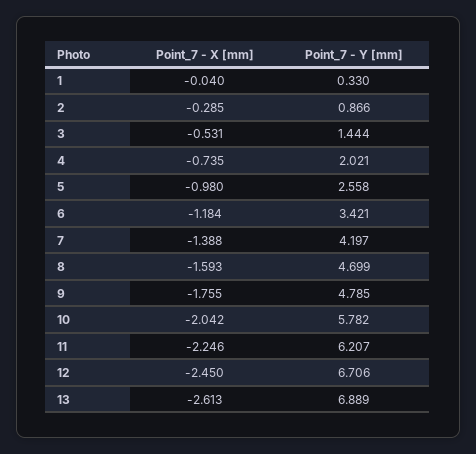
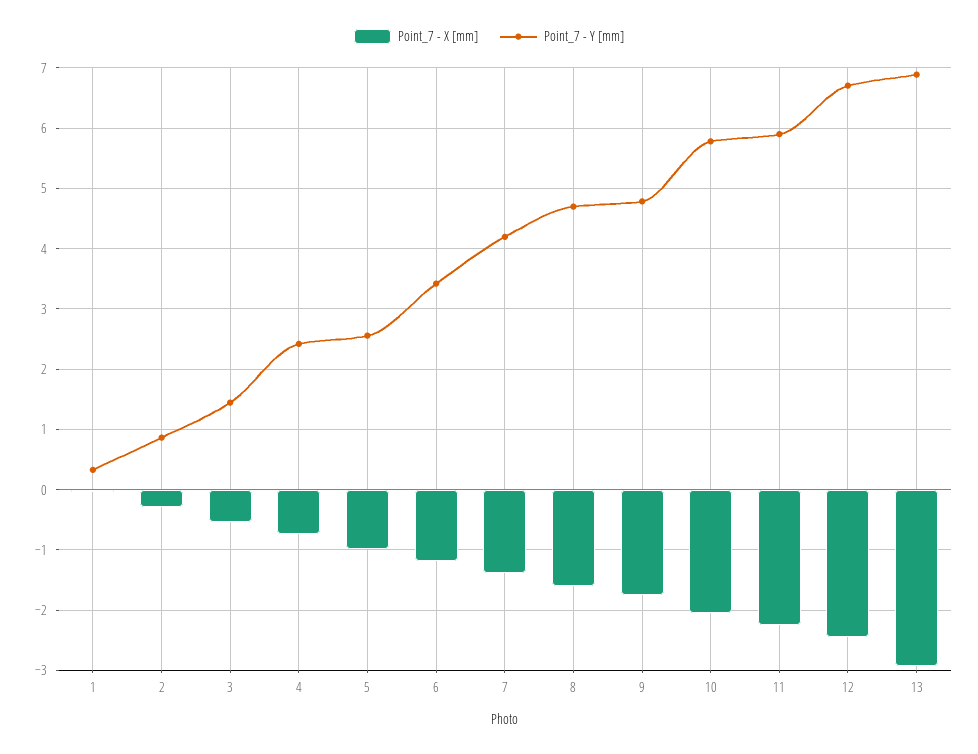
  {
    "Point_7 - X [mm]": {
      "1": -0.04,
      "2": -0.285,
      "3": -0.531,
      "4": -0.735,
      "5": -0.98,
      "6": -1.184,
      "7": -1.388,
      "8": -1.593,
      "9": -1.755,
      "10": -2.042,
      "11": -2.246,
      "12": -2.45,
-     "13": -2.613
+     "13": -2.9
    },
    "Point_7 - Y [mm]": {
      "1": 0.33,
      "2": 0.866,
      "3": 1.444,
-     "4": 2.021,
+     "4": 2.4,
      "5": 2.558,
      "6": 3.421,
      "7": 4.197,
      "8": 4.699,
      "9": 4.785,
      "10": 5.782,
-     "11": 6.207,
+     "11": 5.9,
      "12": 6.706,
      "13": 6.889
    }
  }

